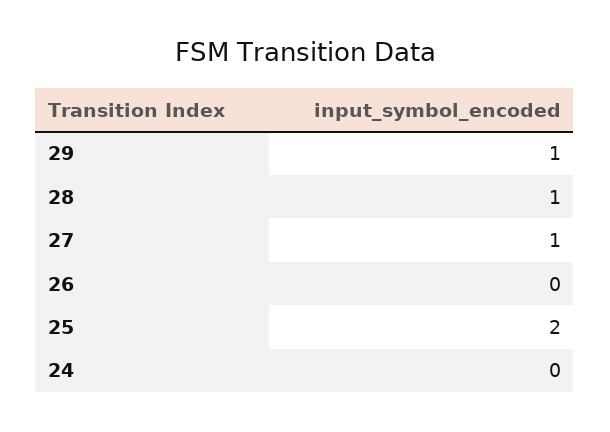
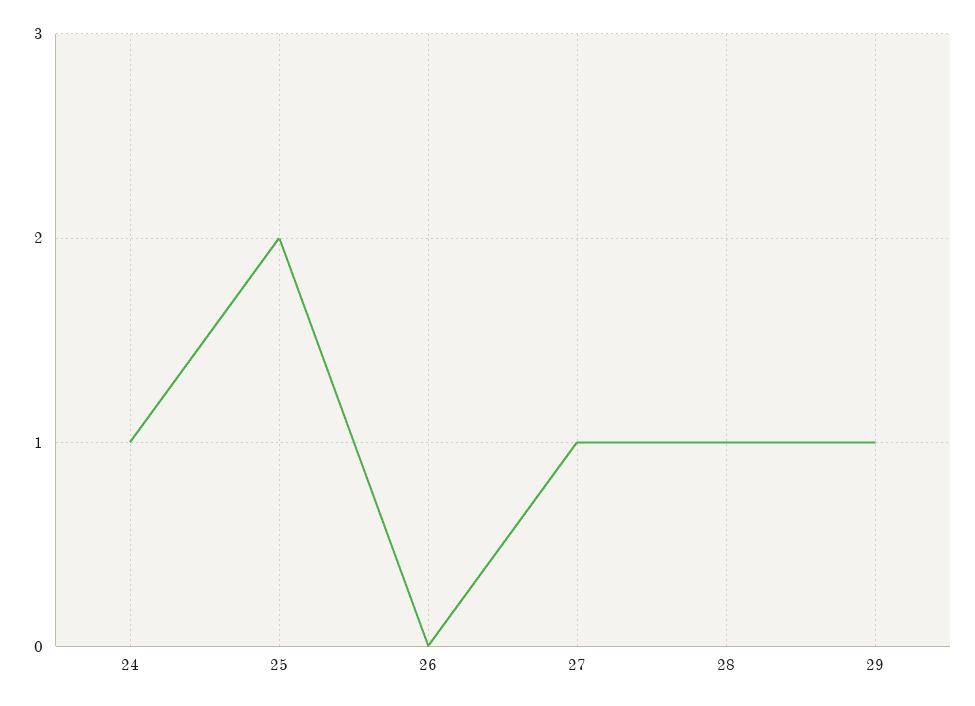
  {
    "29": 1,
    "28": 1,
    "27": 1,
    "26": 0,
    "25": 2,
-   "24": 0
+   "24": 1
  }

